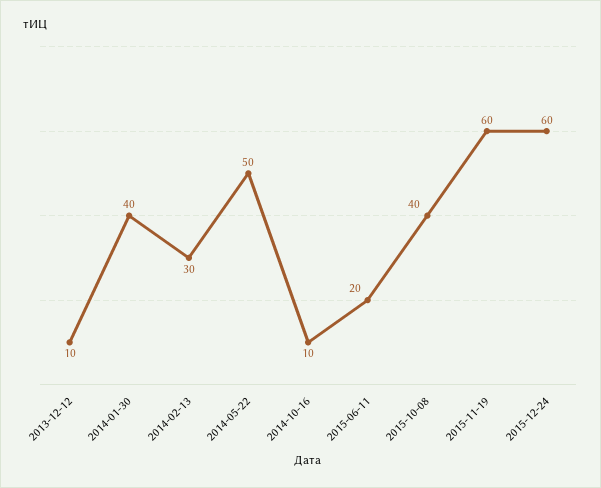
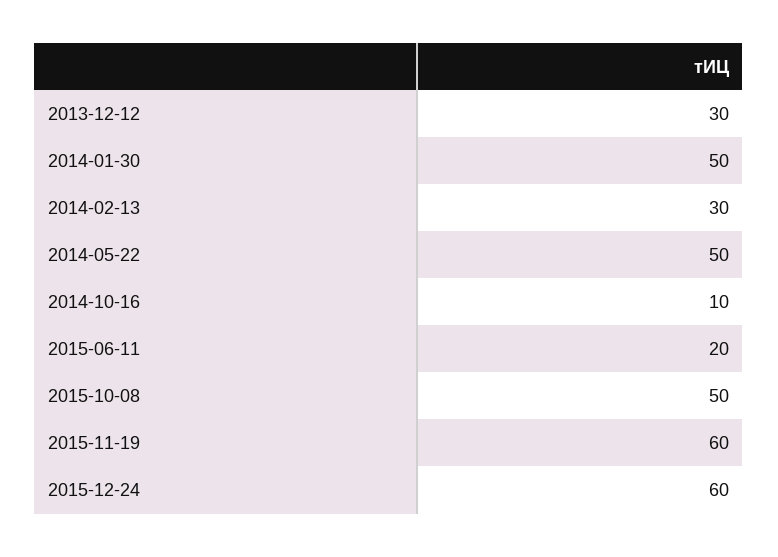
  {
-   "2013-12-12": 10,
+   "2013-12-12": 30,
-   "2014-01-30": 40,
+   "2014-01-30": 50,
    "2014-02-13": 30,
    "2014-05-22": 50,
    "2014-10-16": 10,
    "2015-06-11": 20,
-   "2015-10-08": 40,
+   "2015-10-08": 50,
    "2015-11-19": 60,
    "2015-12-24": 60
  }

